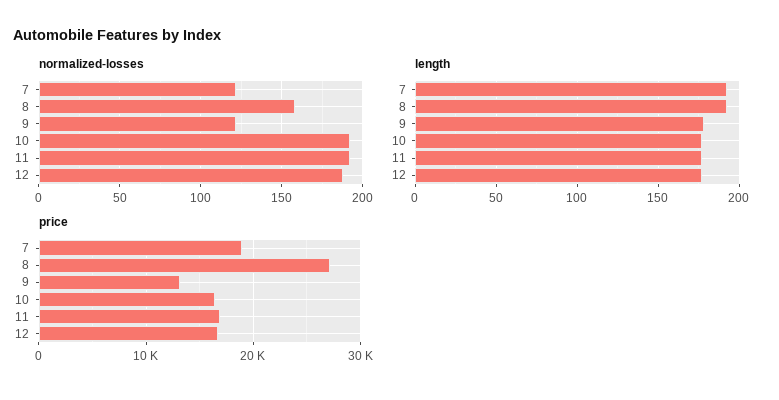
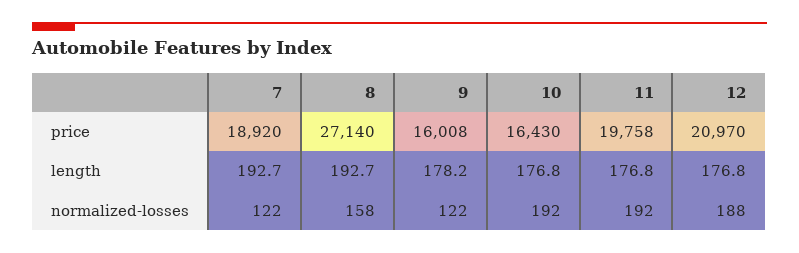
  {
    "normalized-losses": {
      "7": 122,
      "8": 158,
      "9": 122,
      "10": 192,
      "11": 192,
      "12": 188
    },
    "length": {
      "7": 192.7,
      "8": 192.7,
      "9": 178.2,
      "10": 176.8,
      "11": 176.8,
      "12": 176.8
    },
    "price": {
      "7": 18920,
      "8": 27140,
-     "9": 13000,
+     "9": 16008,
      "10": 16430,
-     "11": 17000,
+     "11": 19758,
-     "12": 17000
+     "12": 20970
    }
  }

